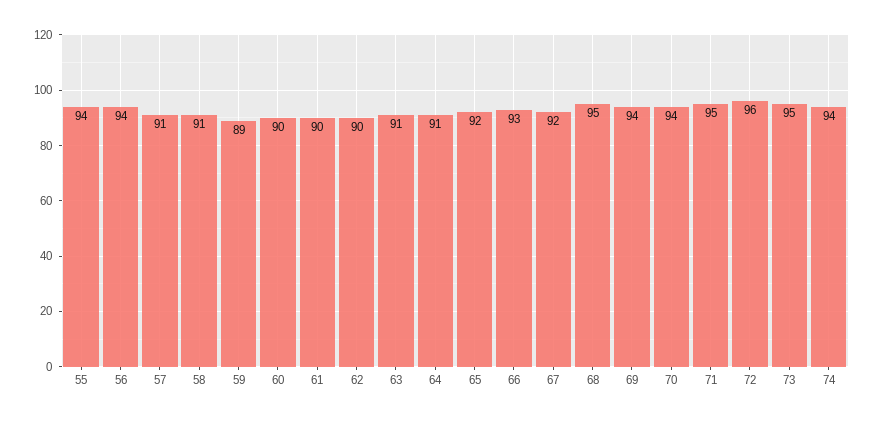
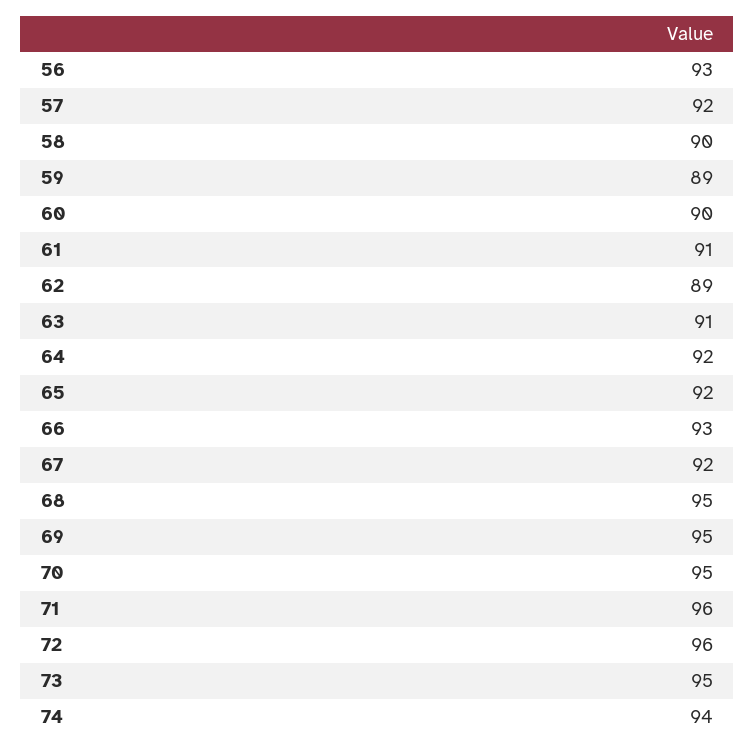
  {
-   "55": 94,
-   "56": 94,
+   "56": 93,
-   "57": 91,
+   "57": 92,
-   "58": 91,
+   "58": 90,
    "59": 89,
    "60": 90,
-   "61": 90,
+   "61": 91,
-   "62": 90,
+   "62": 89,
    "63": 91,
-   "64": 91,
+   "64": 92,
    "65": 92,
    "66": 93,
    "67": 92,
    "68": 95,
-   "69": 94,
+   "69": 95,
-   "70": 94,
+   "70": 95,
-   "71": 95,
+   "71": 96,
    "72": 96,
    "73": 95,
    "74": 94
  }

